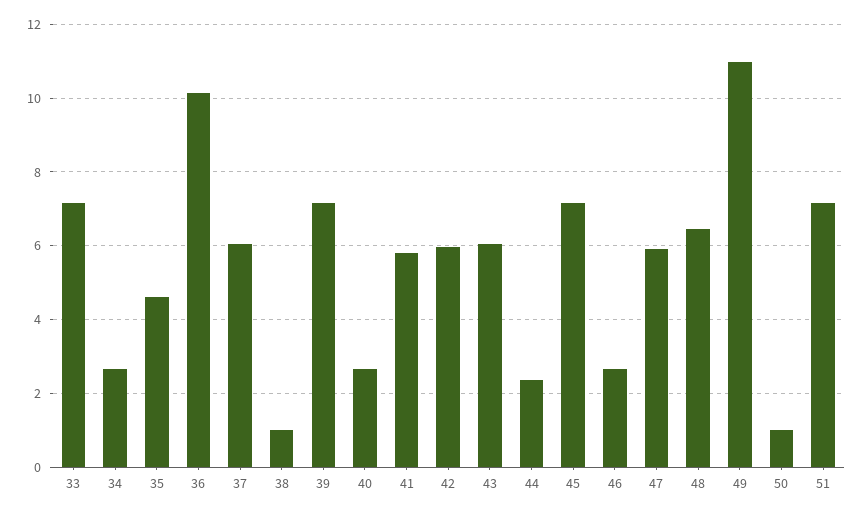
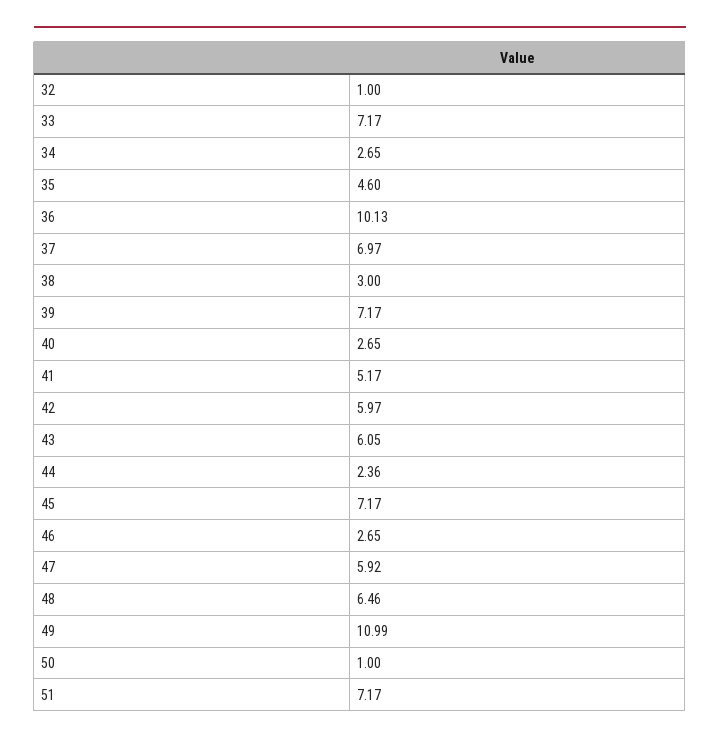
  {
    "33": 7.17,
    "34": 2.65,
    "35": 4.6,
    "36": 10.13,
-   "37": 6,
+   "37": 6.97,
-   "38": 1,
+   "38": 3,
    "39": 7.17,
    "40": 2.65,
-   "41": 5.8,
+   "41": 5.17,
    "42": 5.97,
    "43": 6.05,
    "44": 2.36,
    "45": 7.17,
    "46": 2.65,
    "47": 5.92,
    "48": 6.46,
    "49": 10.99,
    "50": 1,
-   "51": 7.17
+   "51": 7.17,
+   "32": 1
  }

